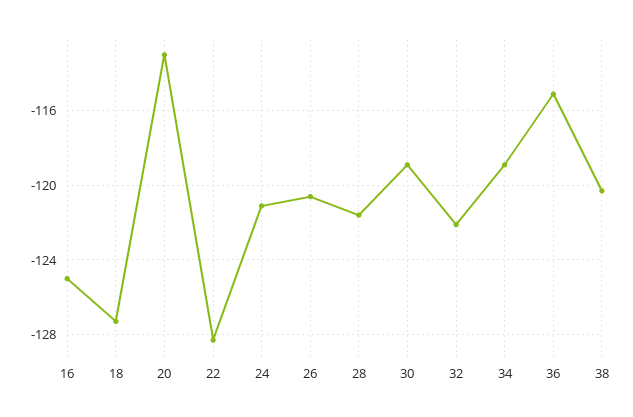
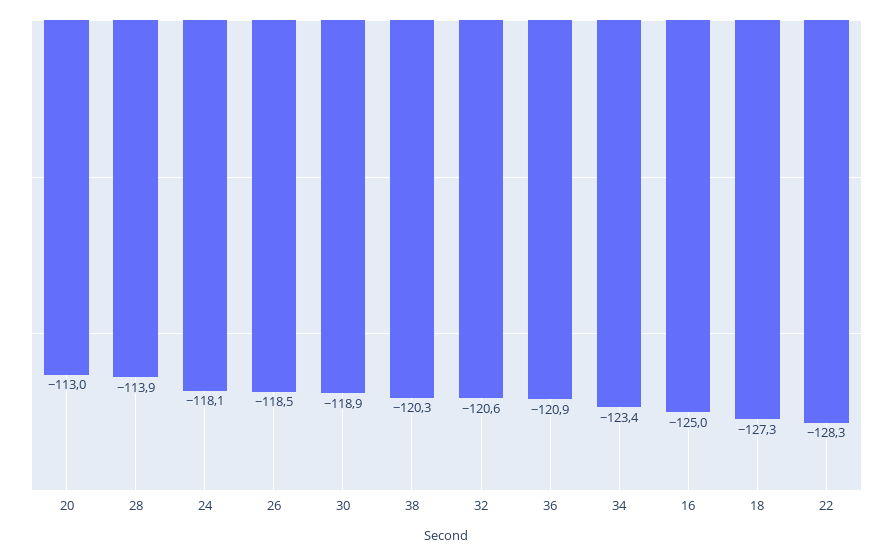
  {
    "16": -125,
    "18": -127.3,
    "20": -113,
    "22": -128.3,
-   "24": -121,
+   "24": -118.1,
-   "26": -120.5,
+   "26": -118.5,
-   "28": -121.5,
+   "28": -113.9,
    "30": -118.9,
-   "32": -122,
+   "32": -120.6,
-   "34": -119,
+   "34": -123.4,
-   "36": -115,
+   "36": -120.9,
    "38": -120.3
  }

